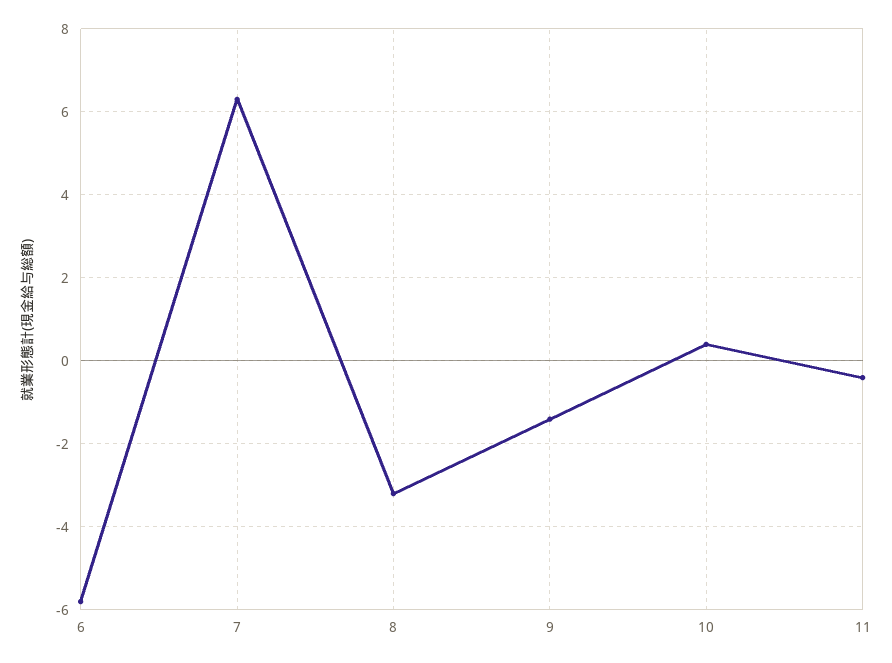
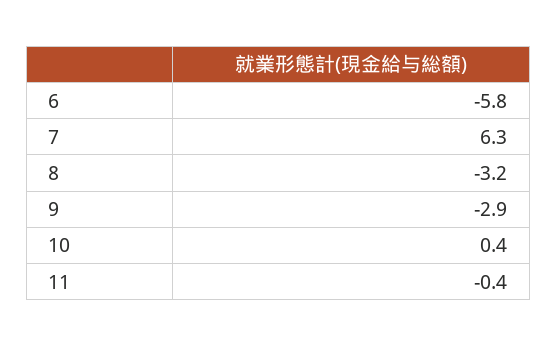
  {
    "6": -5.8,
    "7": 6.3,
    "8": -3.2,
-   "9": -1.5,
+   "9": -2.9,
    "10": 0.4,
    "11": -0.4
  }

